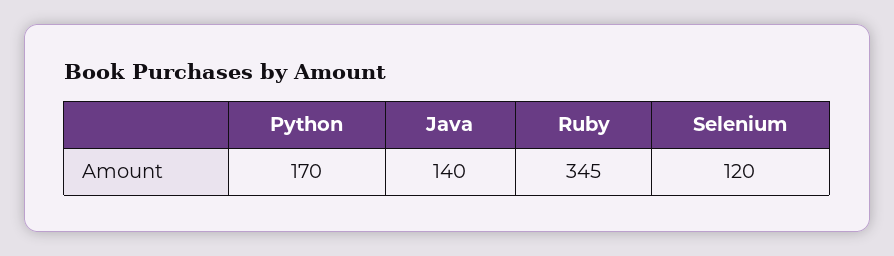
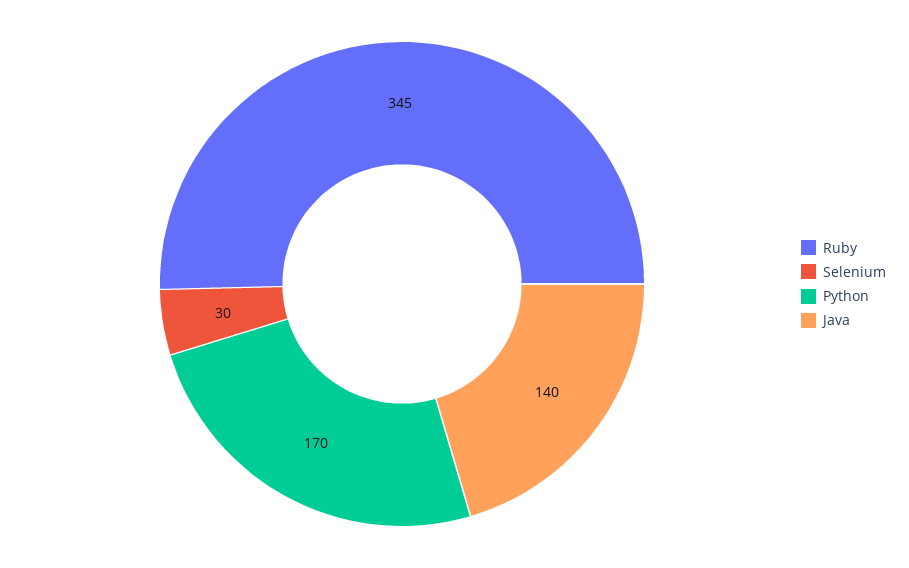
  {
    "Python": 170,
    "Java": 140,
    "Ruby": 345,
-   "Selenium": 120
+   "Selenium": 30
  }

